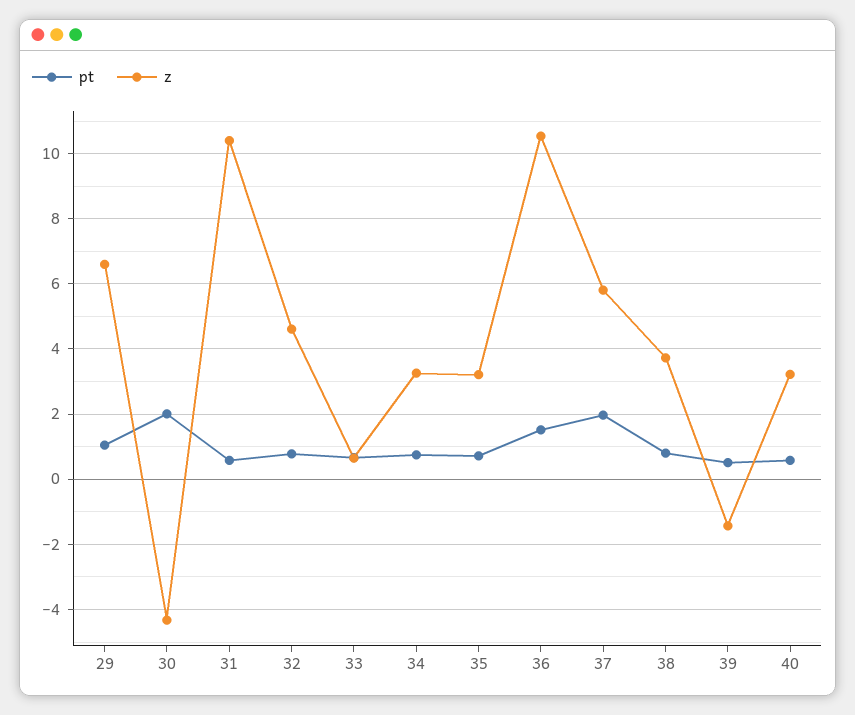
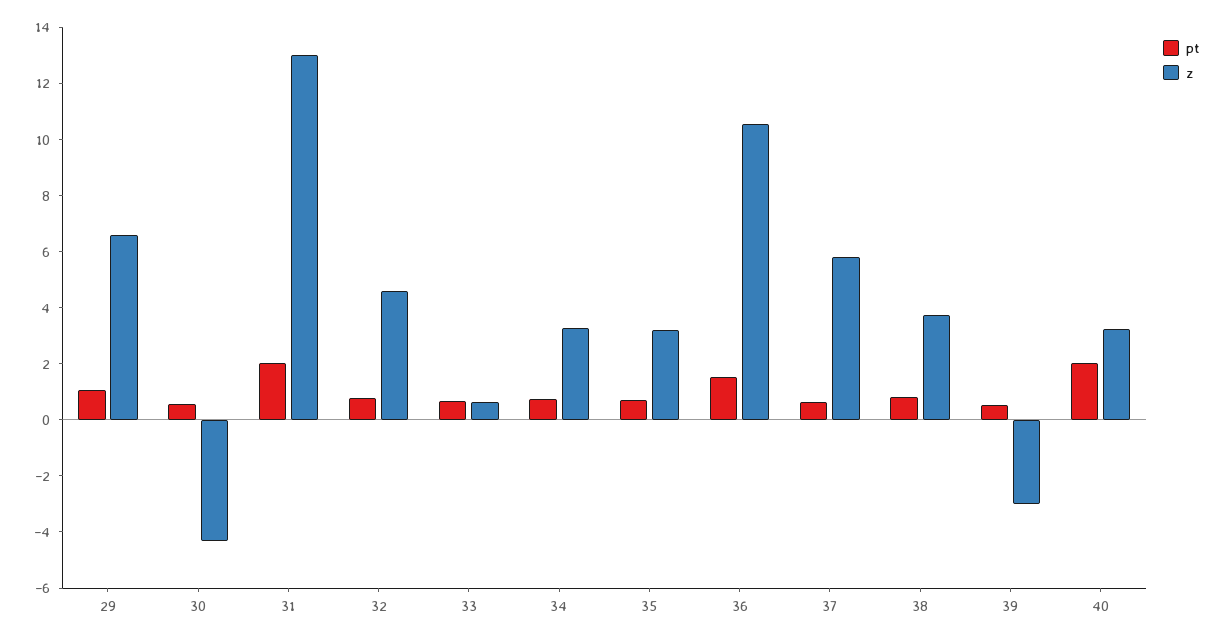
  {
    "pt": {
      "29": 1,
-     "30": 2,
+     "30": 0.5,
-     "31": 0.6,
+     "31": 2,
      "32": 0.8,
      "33": 0.6,
      "34": 0.8,
      "35": 0.8,
      "36": 1.6,
-     "37": 2,
+     "37": 0.5,
      "38": 0.8,
      "39": 0.6,
-     "40": 0.6
+     "40": 2
    },
    "z": {
      "29": 6.6,
      "30": -4.4,
-     "31": 10.4,
+     "31": 13,
      "32": 4.6,
      "33": 0.6,
      "34": 3.2,
      "35": 3.2,
      "36": 10.6,
      "37": 5.8,
      "38": 3.8,
-     "39": -1.4,
+     "39": -3,
      "40": 3.2
    }
  }

